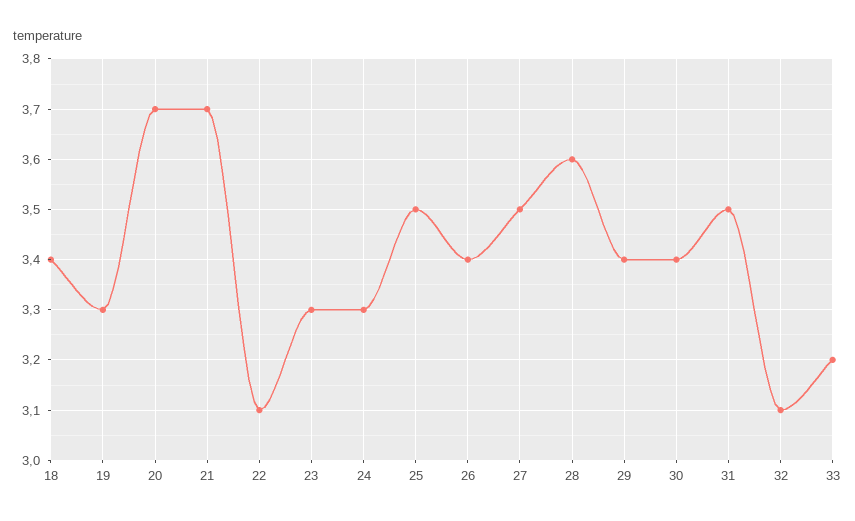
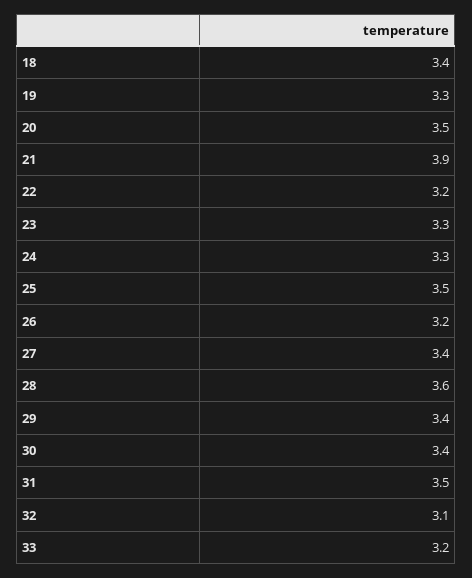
  {
    "18": 3.4,
    "19": 3.3,
-   "20": 3.7,
+   "20": 3.5,
-   "21": 3.7,
+   "21": 3.9,
-   "22": 3.1,
+   "22": 3.2,
    "23": 3.3,
    "24": 3.3,
    "25": 3.5,
-   "26": 3.4,
+   "26": 3.2,
-   "27": 3.5,
+   "27": 3.4,
    "28": 3.6,
    "29": 3.4,
    "30": 3.4,
    "31": 3.5,
    "32": 3.1,
    "33": 3.2
  }

